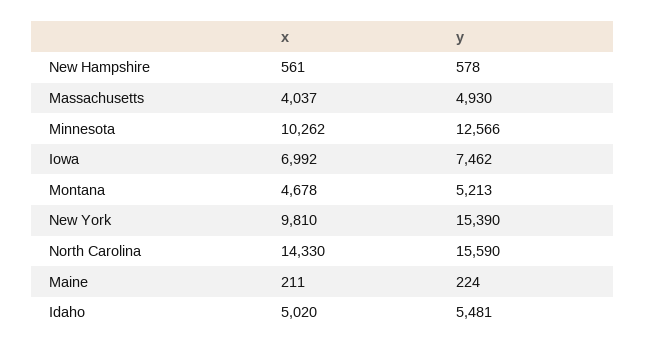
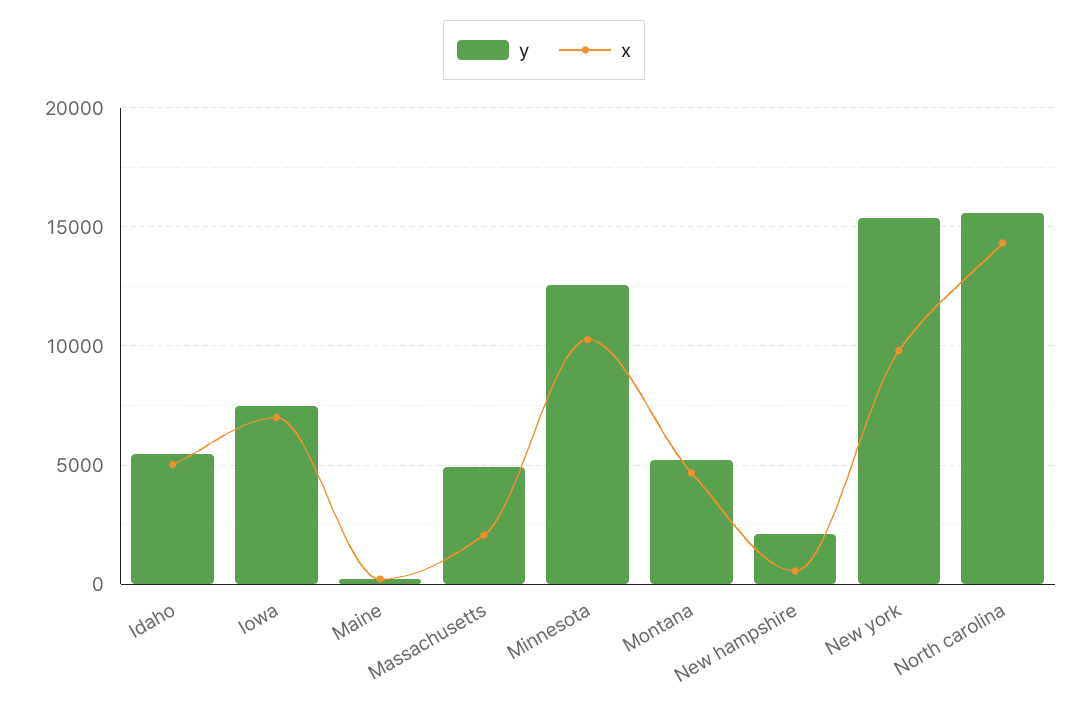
  {
    "x": {
      "New Hampshire": 561,
-     "Massachusetts": 4037,
+     "Massachusetts": 2000,
      "Minnesota": 10262,
      "Iowa": 6992,
      "Montana": 4678,
      "New York": 9810,
      "North Carolina": 14330,
      "Maine": 211,
      "Idaho": 5020
    },
    "y": {
-     "New Hampshire": 578,
+     "New Hampshire": 2000,
      "Massachusetts": 4930,
      "Minnesota": 12566,
      "Iowa": 7462,
      "Montana": 5213,
      "New York": 15390,
      "North Carolina": 15590,
      "Maine": 224,
      "Idaho": 5481
    }
  }

